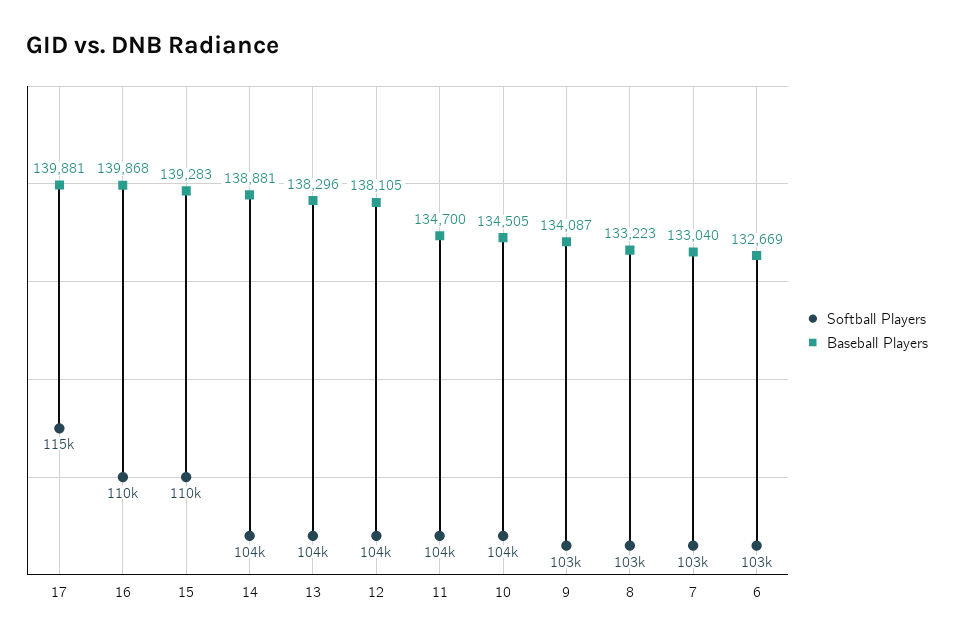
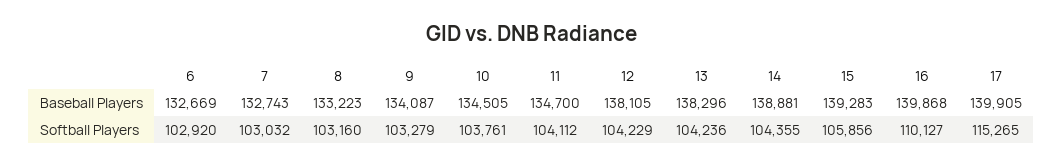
  {
    "Softball Players": {
      "17": 115265,
      "16": 110127,
-     "15": 110000,
+     "15": 105856,
      "14": 104355,
      "13": 104236,
      "12": 104229,
      "11": 104112,
      "10": 103761,
      "9": 103279,
      "8": 103160,
      "7": 103032,
      "6": 102920
    },
    "Baseball Players": {
-     "17": 139881,
+     "17": 139905,
      "16": 139868,
      "15": 139283,
      "14": 138881,
      "13": 138296,
      "12": 138105,
      "11": 134700,
      "10": 134505,
      "9": 134087,
      "8": 133223,
-     "7": 133040,
+     "7": 132743,
      "6": 132669
    }
  }

